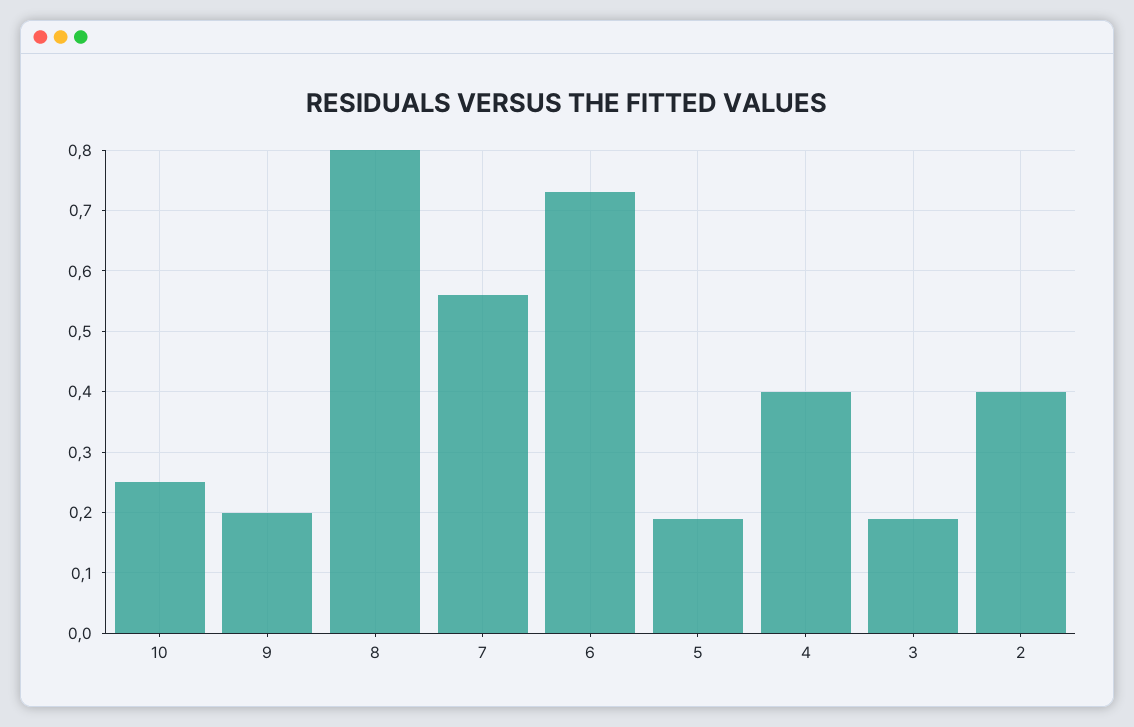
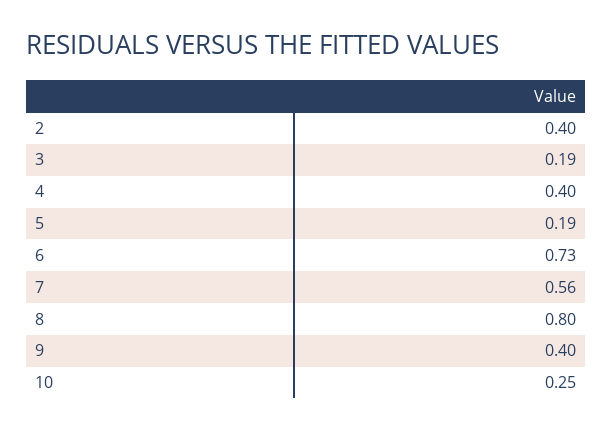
  {
    "10": 0.25,
-   "9": 0.2,
+   "9": 0.4,
    "8": 0.8,
    "7": 0.56,
    "6": 0.73,
    "5": 0.19,
    "4": 0.4,
    "3": 0.19,
    "2": 0.4
  }

